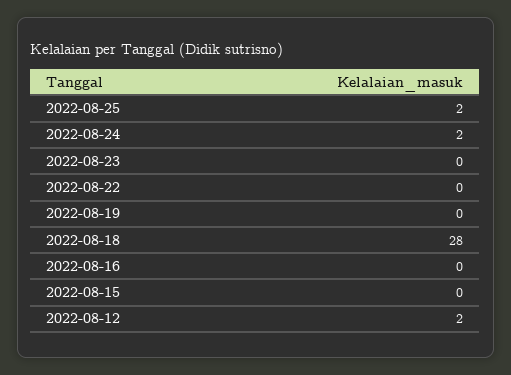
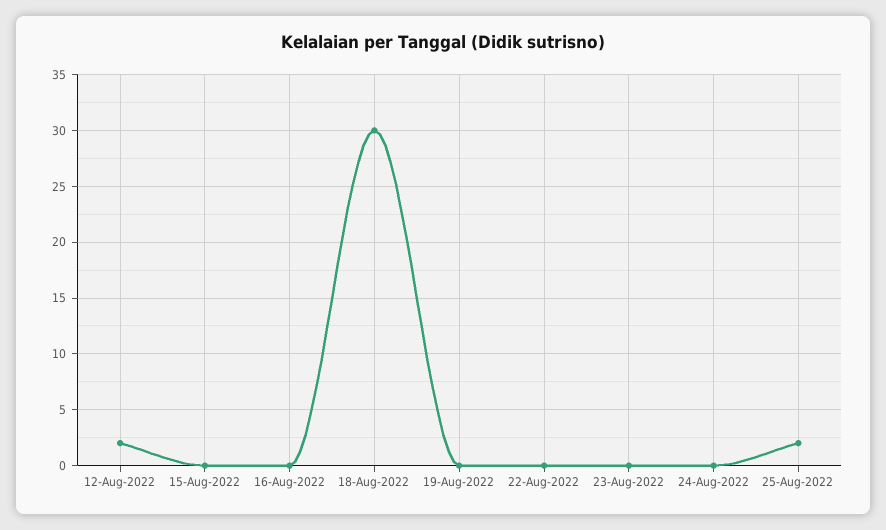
  {
    "2022-08-25": 2,
-   "2022-08-24": 2,
+   "2022-08-24": 0,
    "2022-08-23": 0,
    "2022-08-22": 0,
    "2022-08-19": 0,
-   "2022-08-18": 28,
+   "2022-08-18": 30,
    "2022-08-16": 0,
    "2022-08-15": 0,
    "2022-08-12": 2
  }

